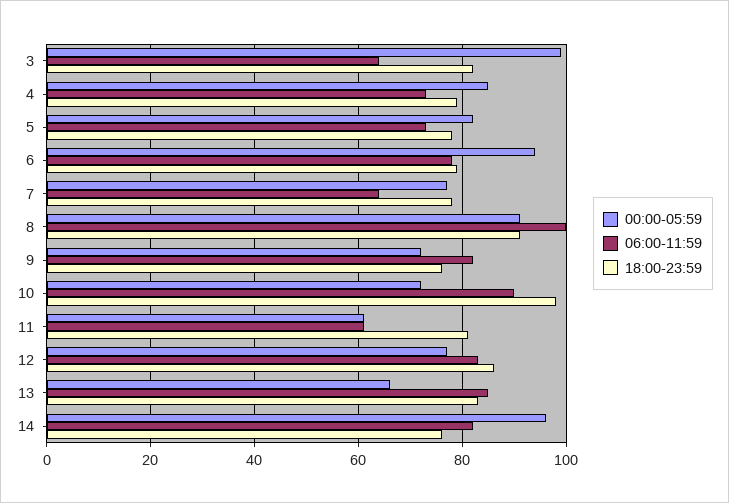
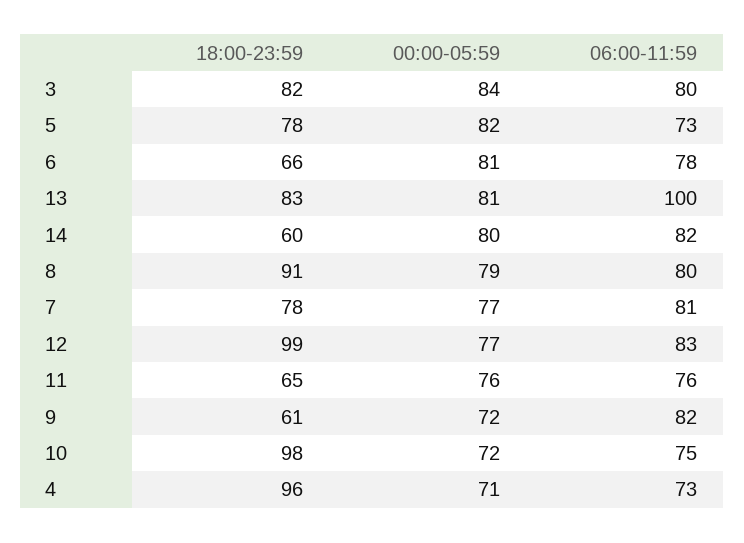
  {
    "00:00-05:59": {
-     "3": 100,
+     "3": 84,
-     "4": 85,
+     "4": 71,
      "5": 82,
-     "6": 95,
+     "6": 81,
      "7": 77,
-     "8": 90,
+     "8": 79,
      "9": 72,
      "10": 72,
-     "11": 60,
+     "11": 76,
      "12": 77,
-     "13": 65,
+     "13": 81,
-     "14": 95
+     "14": 80
    },
    "06:00-11:59": {
-     "3": 65,
+     "3": 80,
      "4": 73,
      "5": 73,
      "6": 78,
-     "7": 65,
+     "7": 81,
-     "8": 100,
+     "8": 80,
      "9": 82,
-     "10": 90,
+     "10": 75,
-     "11": 60,
+     "11": 76,
      "12": 83,
-     "13": 85,
+     "13": 100,
      "14": 82
    },
    "18:00-23:59": {
      "3": 82,
-     "4": 80,
+     "4": 96,
      "5": 78,
-     "6": 80,
+     "6": 66,
      "7": 78,
      "8": 91,
-     "9": 75,
+     "9": 61,
      "10": 98,
-     "11": 80,
+     "11": 65,
-     "12": 85,
+     "12": 99,
      "13": 83,
-     "14": 75
+     "14": 60
    }
  }

